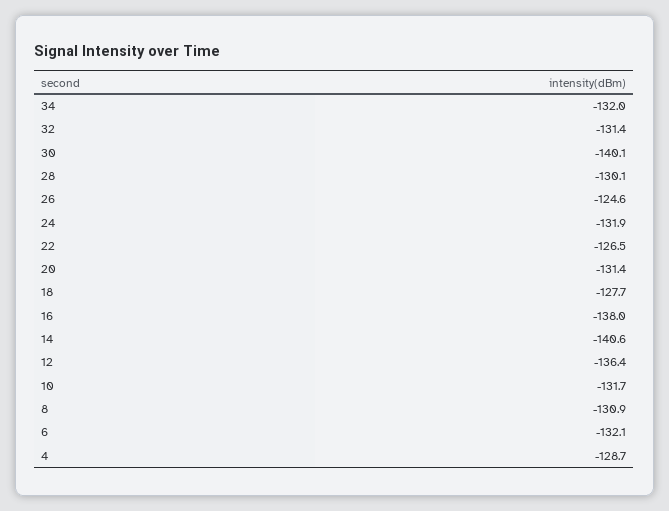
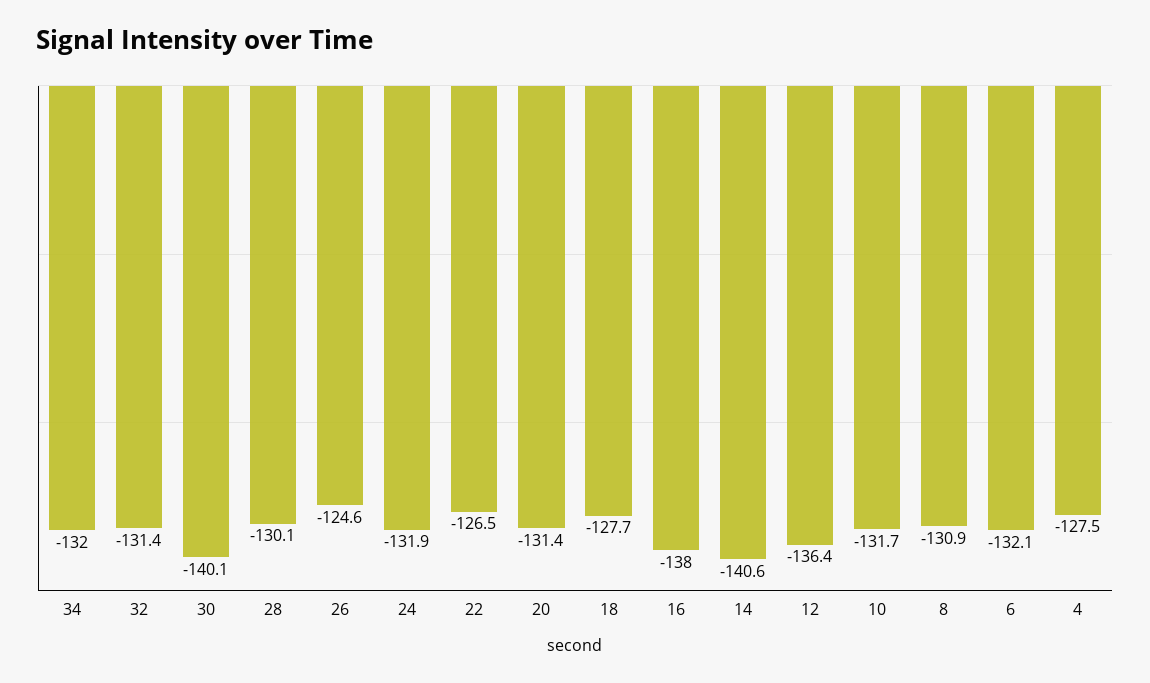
  {
    "34": -132,
    "32": -131.4,
    "30": -140.1,
    "28": -130.1,
    "26": -124.6,
    "24": -131.9,
    "22": -126.5,
    "20": -131.4,
    "18": -127.7,
    "16": -138,
    "14": -140.6,
    "12": -136.4,
    "10": -131.7,
    "8": -130.9,
    "6": -132.1,
-   "4": -128.7
+   "4": -127.5
  }

